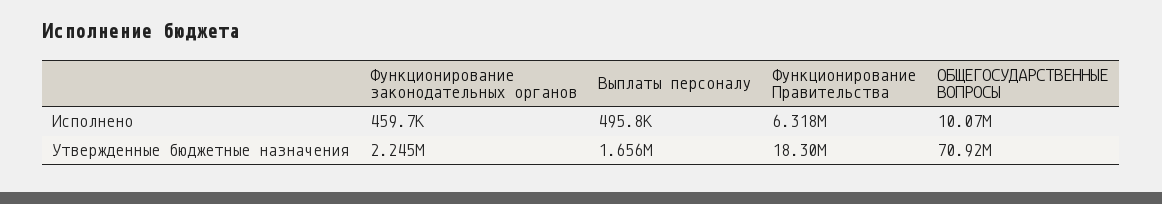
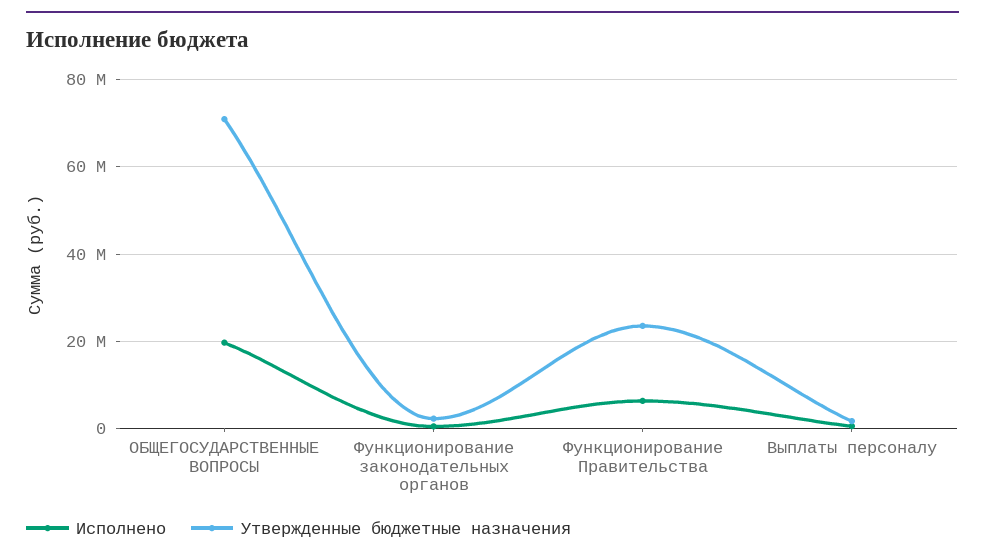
  {
    "Исполнено": {
      "Функционирование законодательных органов": 459700,
      "Выплаты персоналу": 495800,
      "Функционирование Правительства": 6318000,
-     "ОБЩЕГОСУДАРСТВЕННЫЕ ВОПРОСЫ": 10070000
+     "ОБЩЕГОСУДАРСТВЕННЫЕ ВОПРОСЫ": 20000000
    },
    "Утвержденные бюджетные назначения": {
      "Функционирование законодательных органов": 2245000,
      "Выплаты персоналу": 1656000,
-     "Функционирование Правительства": 18300000,
+     "Функционирование Правительства": 24000000,
      "ОБЩЕГОСУДАРСТВЕННЫЕ ВОПРОСЫ": 70920000
    }
  }

